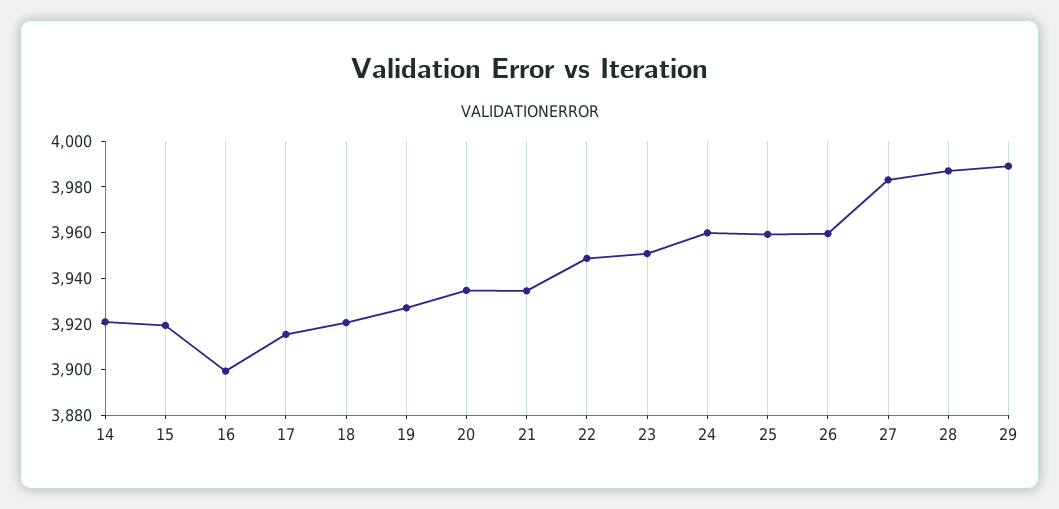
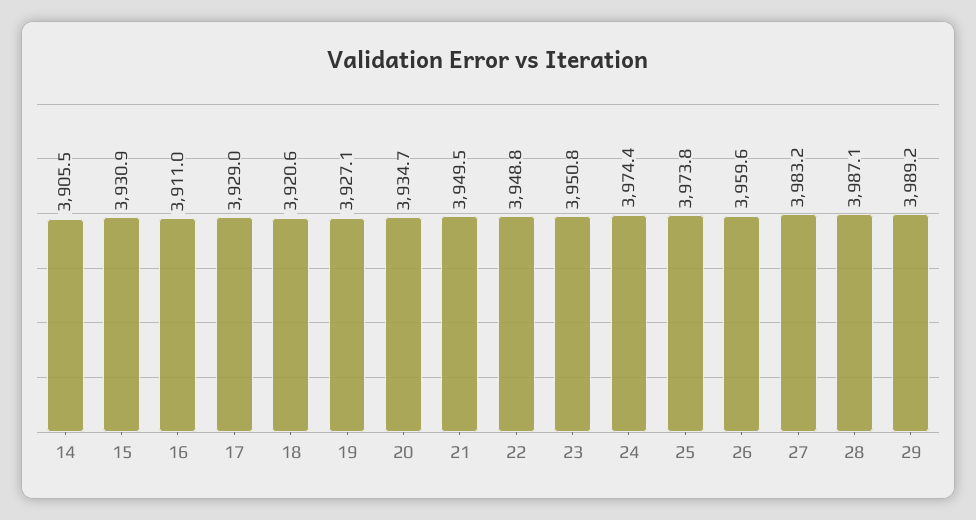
  {
-   "14": 3920,
+   "14": 3905.5,
-   "15": 3920,
+   "15": 3930.9,
-   "16": 3900,
+   "16": 3911,
-   "17": 3915,
+   "17": 3929,
    "18": 3920.6,
    "19": 3927.1,
    "20": 3934.7,
-   "21": 3935,
+   "21": 3949.5,
    "22": 3948.8,
    "23": 3950.8,
-   "24": 3960,
+   "24": 3974.4,
-   "25": 3960,
+   "25": 3973.8,
    "26": 3959.6,
    "27": 3983.2,
    "28": 3987.1,
    "29": 3989.2
  }

